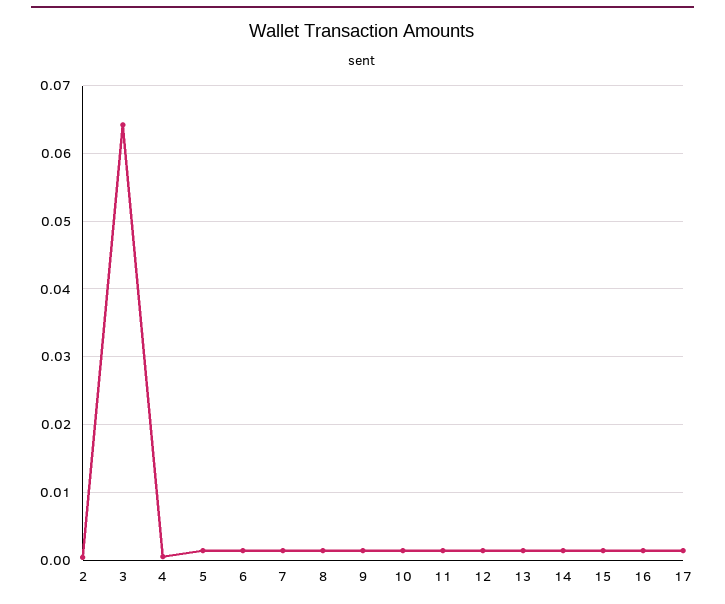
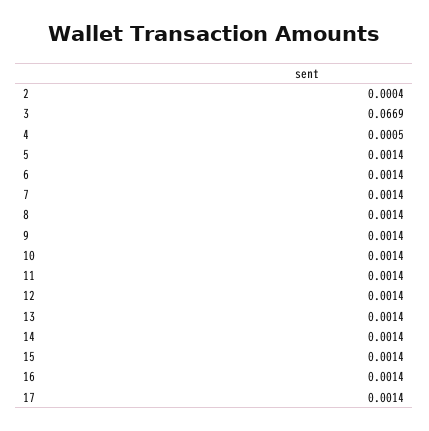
  {
    "2": 0.0004,
-   "3": 0.064,
+   "3": 0.0669,
    "4": 0.0005,
    "5": 0.0014,
    "6": 0.0014,
    "7": 0.0014,
    "8": 0.0014,
    "9": 0.0014,
    "10": 0.0014,
    "11": 0.0014,
    "12": 0.0014,
    "13": 0.0014,
    "14": 0.0014,
    "15": 0.0014,
    "16": 0.0014,
    "17": 0.0014
  }

